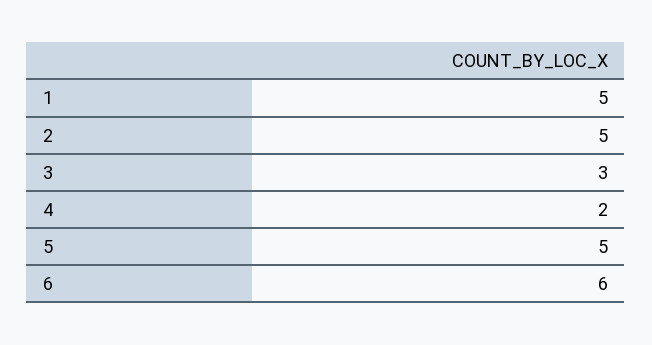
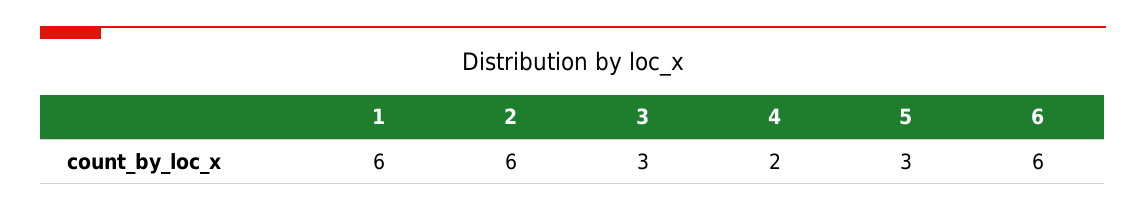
  {
-   "1": 5,
+   "1": 6,
-   "2": 5,
+   "2": 6,
    "3": 3,
    "4": 2,
-   "5": 5,
+   "5": 3,
    "6": 6
  }

